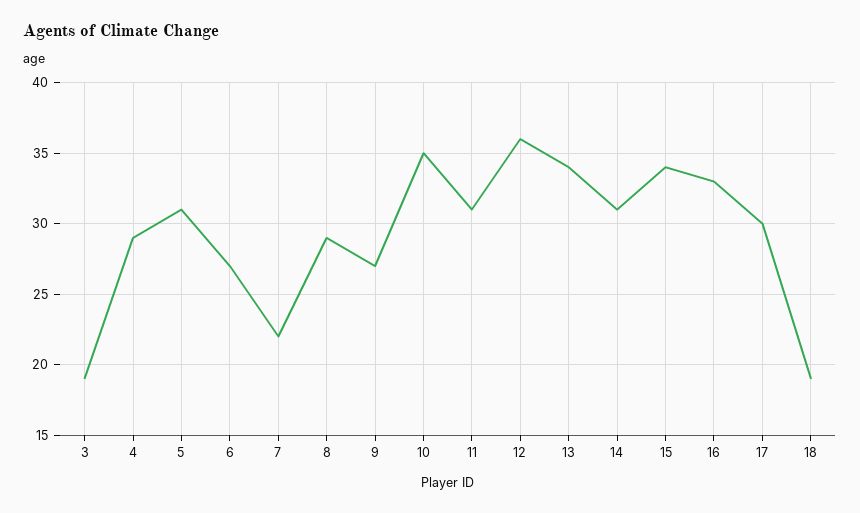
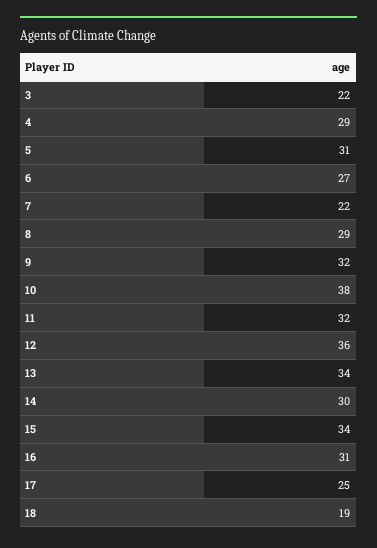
  {
-   "3": 19,
+   "3": 22,
    "4": 29,
    "5": 31,
    "6": 27,
    "7": 22,
    "8": 29,
-   "9": 27,
+   "9": 32,
-   "10": 35,
+   "10": 38,
-   "11": 31,
+   "11": 32,
    "12": 36,
    "13": 34,
-   "14": 31,
+   "14": 30,
    "15": 34,
-   "16": 33,
+   "16": 31,
-   "17": 30,
+   "17": 25,
    "18": 19
  }

